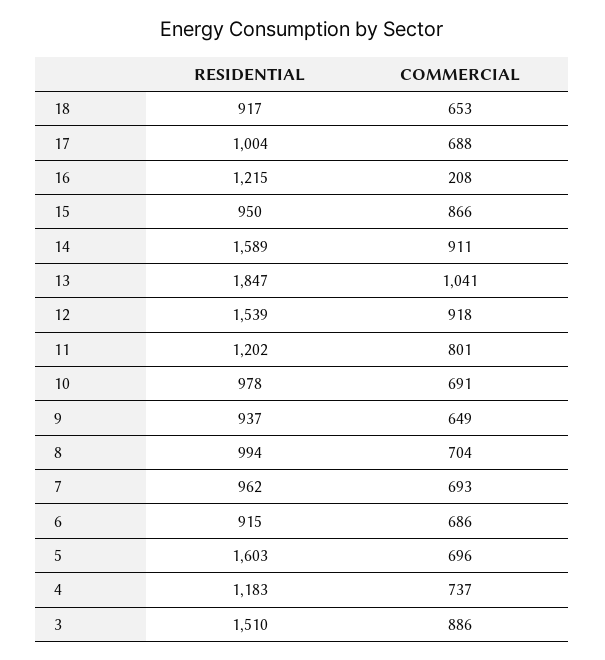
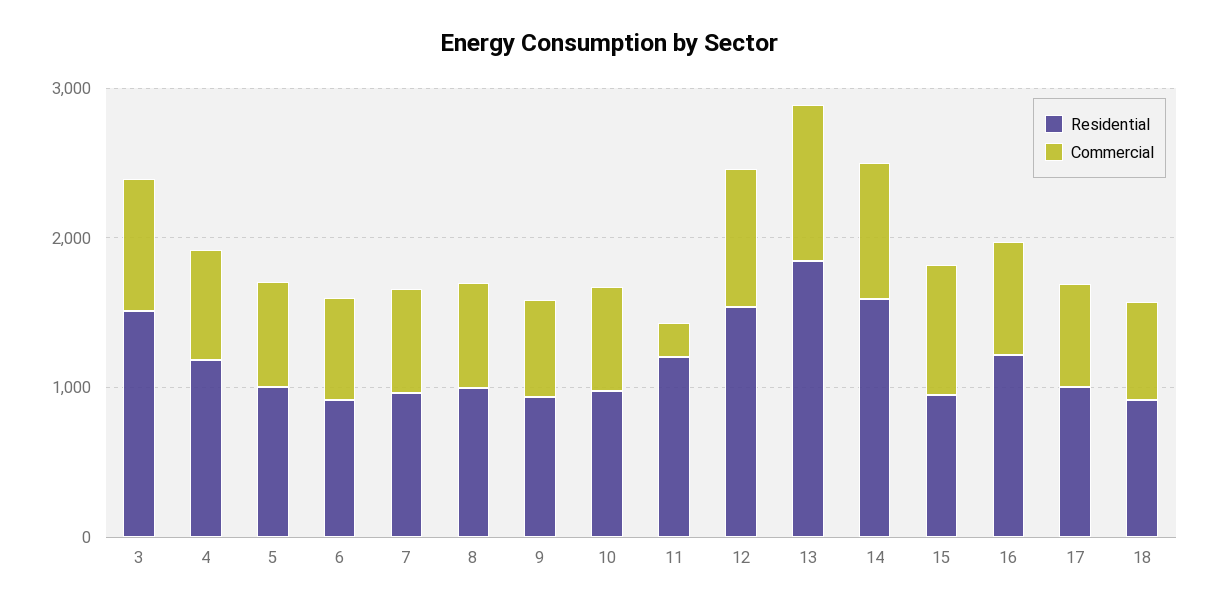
  {
    "RESIDENTIAL": {
      "18": 917,
      "17": 1004,
      "16": 1215,
      "15": 950,
      "14": 1589,
      "13": 1847,
      "12": 1539,
      "11": 1202,
      "10": 978,
      "9": 937,
      "8": 994,
      "7": 962,
      "6": 915,
-     "5": 1603,
+     "5": 1000,
      "4": 1183,
      "3": 1510
    },
    "COMMERCIAL": {
      "18": 653,
      "17": 688,
-     "16": 208,
+     "16": 800,
      "15": 866,
      "14": 911,
      "13": 1041,
      "12": 918,
-     "11": 801,
+     "11": 200,
      "10": 691,
      "9": 649,
      "8": 704,
      "7": 693,
      "6": 686,
      "5": 696,
      "4": 737,
      "3": 886
    }
  }

